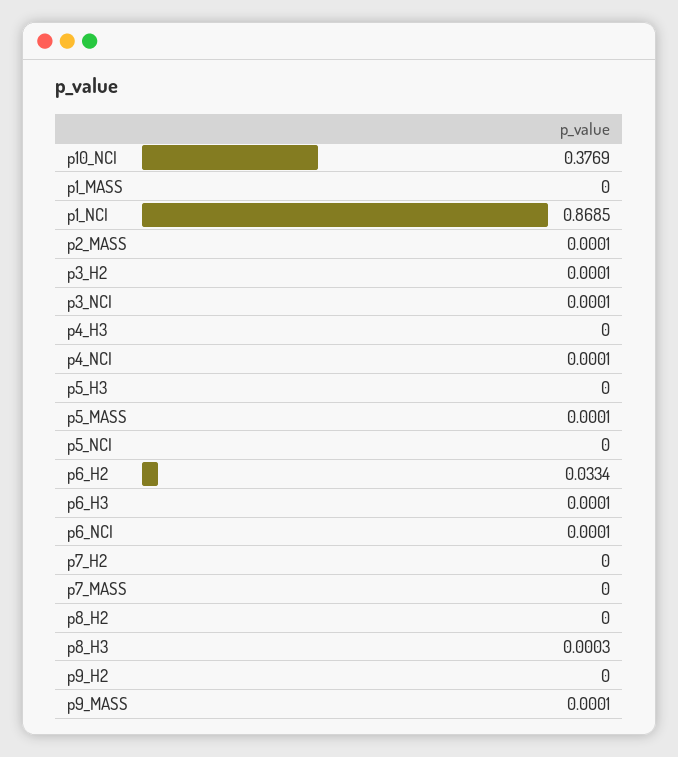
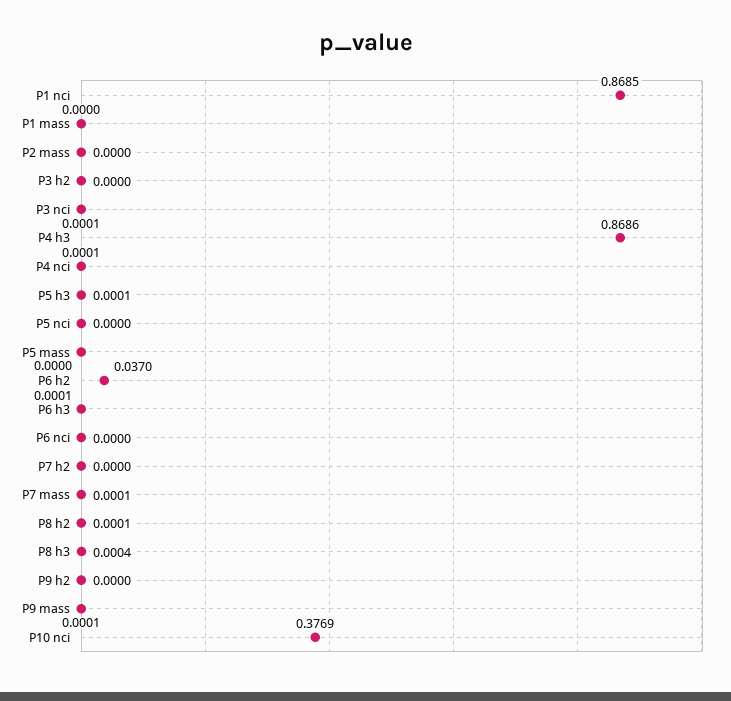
  {
    "p10_NCI": 0.3769,
    "p1_MASS": 0,
    "p1_NCI": 0.8685,
-   "p2_MASS": 0.0001,
+   "p2_MASS": 0,
-   "p3_H2": 0.0001,
+   "p3_H2": 0,
    "p3_NCI": 0.0001,
-   "p4_H3": 0,
+   "p4_H3": 0.8686,
    "p4_NCI": 0.0001,
-   "p5_H3": 0,
+   "p5_H3": 0.0001,
-   "p5_MASS": 0.0001,
+   "p5_MASS": 0,
    "p5_NCI": 0,
-   "p6_H2": 0.0334,
+   "p6_H2": 0.037,
    "p6_H3": 0.0001,
-   "p6_NCI": 0.0001,
+   "p6_NCI": 0,
    "p7_H2": 0,
-   "p7_MASS": 0,
+   "p7_MASS": 0.0001,
-   "p8_H2": 0,
+   "p8_H2": 0.0001,
-   "p8_H3": 0.0003,
+   "p8_H3": 0.0004,
    "p9_H2": 0,
    "p9_MASS": 0.0001
  }

